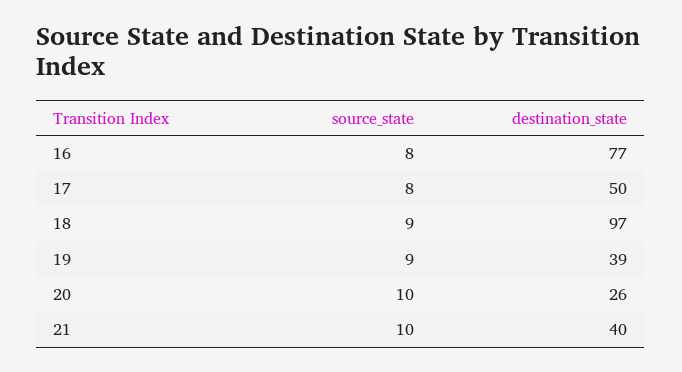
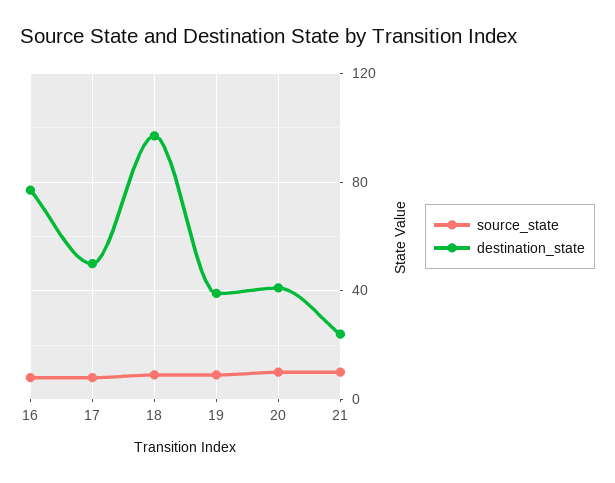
  {
    "source_state": {
      "16": 8,
      "17": 8,
      "18": 9,
      "19": 9,
      "20": 10,
      "21": 10
    },
    "destination_state": {
      "16": 77,
      "17": 50,
      "18": 97,
      "19": 39,
-     "20": 26,
+     "20": 40,
-     "21": 40
+     "21": 25
    }
  }

